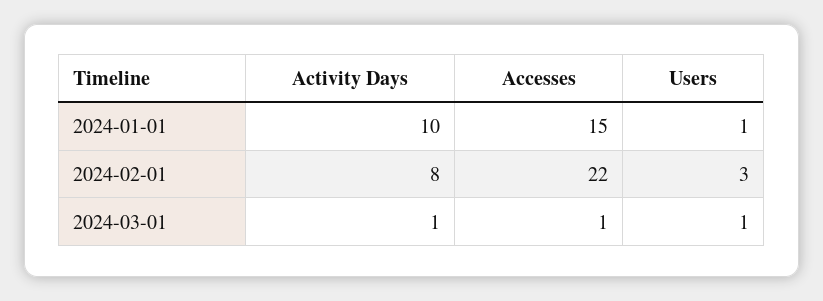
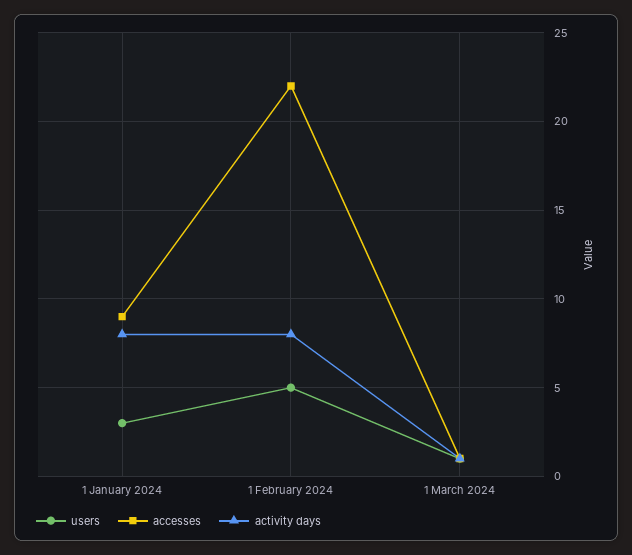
  {
    "Activity Days": {
-     "2024-01-01": 10,
+     "2024-01-01": 8,
      "2024-02-01": 8,
      "2024-03-01": 1
    },
    "Accesses": {
-     "2024-01-01": 15,
+     "2024-01-01": 9,
      "2024-02-01": 22,
      "2024-03-01": 1
    },
    "Users": {
-     "2024-01-01": 1,
+     "2024-01-01": 3,
-     "2024-02-01": 3,
+     "2024-02-01": 5,
      "2024-03-01": 1
    }
  }

